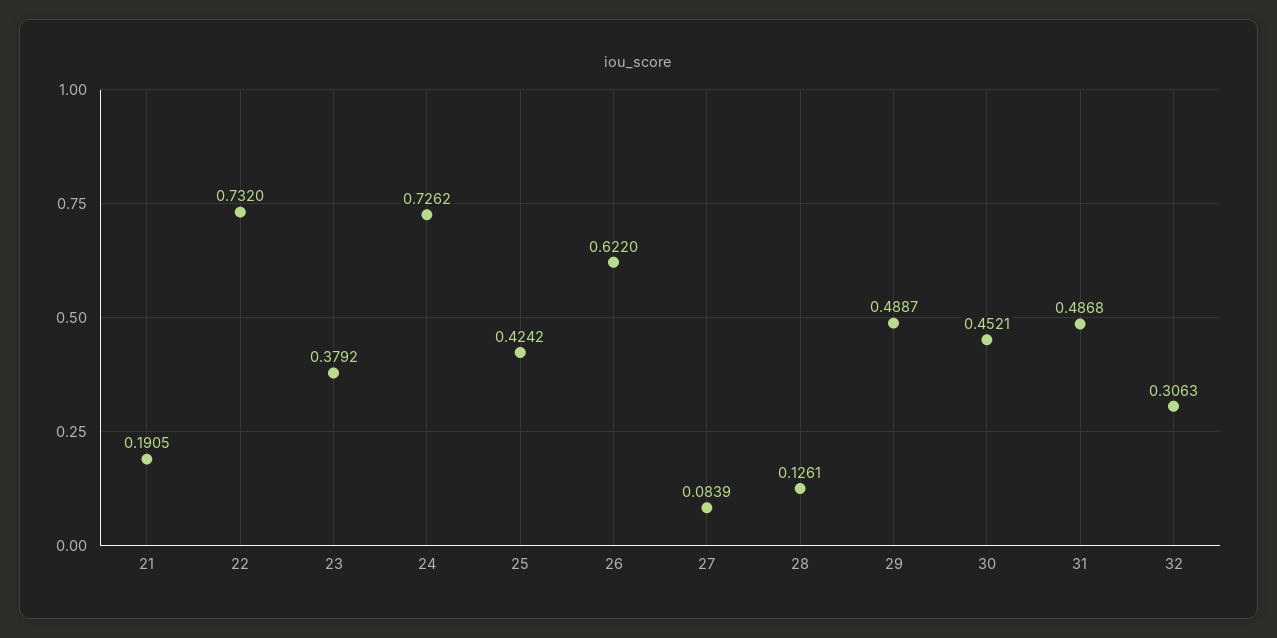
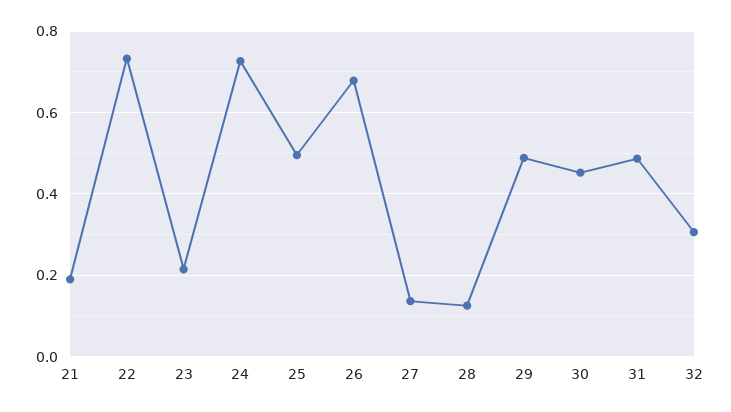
  {
    "21": 0.1905,
    "22": 0.732,
-   "23": 0.3792,
+   "23": 0.22,
    "24": 0.7262,
-   "25": 0.4242,
+   "25": 0.5,
-   "26": 0.622,
+   "26": 0.68,
-   "27": 0.0839,
+   "27": 0.14,
    "28": 0.1261,
    "29": 0.4887,
    "30": 0.4521,
    "31": 0.4868,
    "32": 0.3063
  }

